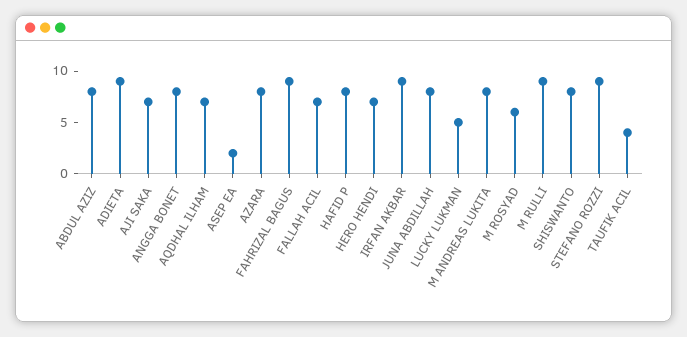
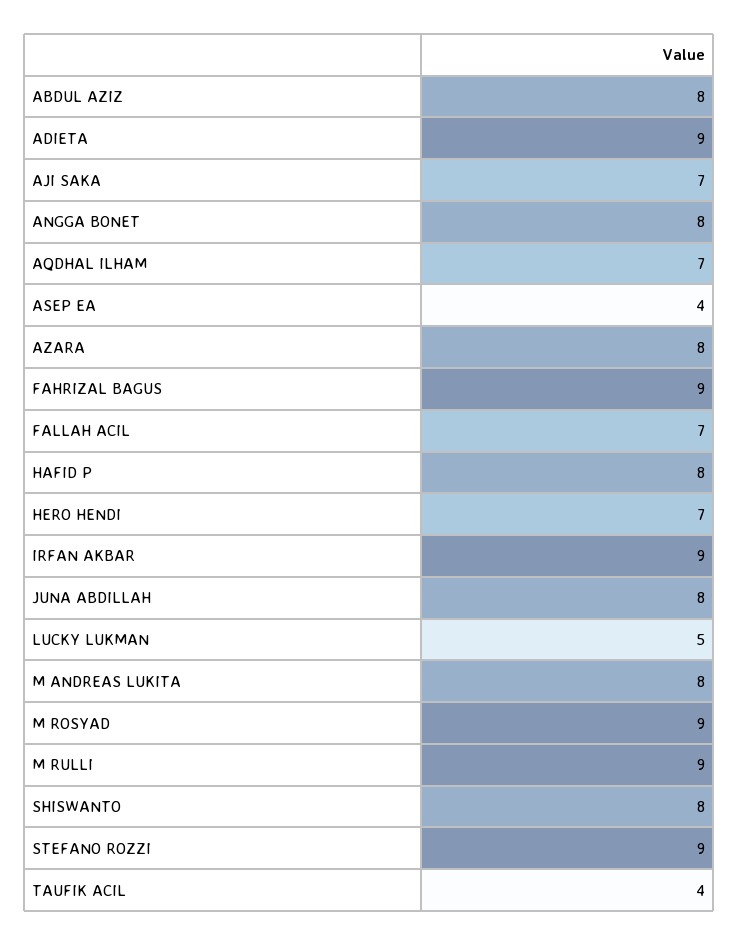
  {
    "ABDUL AZIZ": 8,
    "ADIETA": 9,
    "AJI SAKA": 7,
    "ANGGA BONET": 8,
    "AQDHAL ILHAM": 7,
-   "ASEP EA": 2,
+   "ASEP EA": 4,
    "AZARA": 8,
    "FAHRIZAL BAGUS": 9,
    "FALLAH ACIL": 7,
    "HAFID P": 8,
    "HERO HENDI": 7,
    "IRFAN AKBAR": 9,
    "JUNA ABDILLAH": 8,
    "LUCKY LUKMAN": 5,
    "M ANDREAS LUKITA": 8,
-   "M ROSYAD": 6,
+   "M ROSYAD": 9,
    "M RULLI": 9,
    "SHISWANTO": 8,
    "STEFANO ROZZI": 9,
    "TAUFIK ACIL": 4
  }

